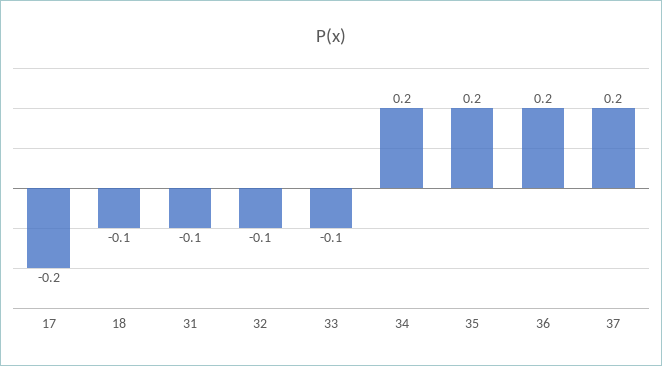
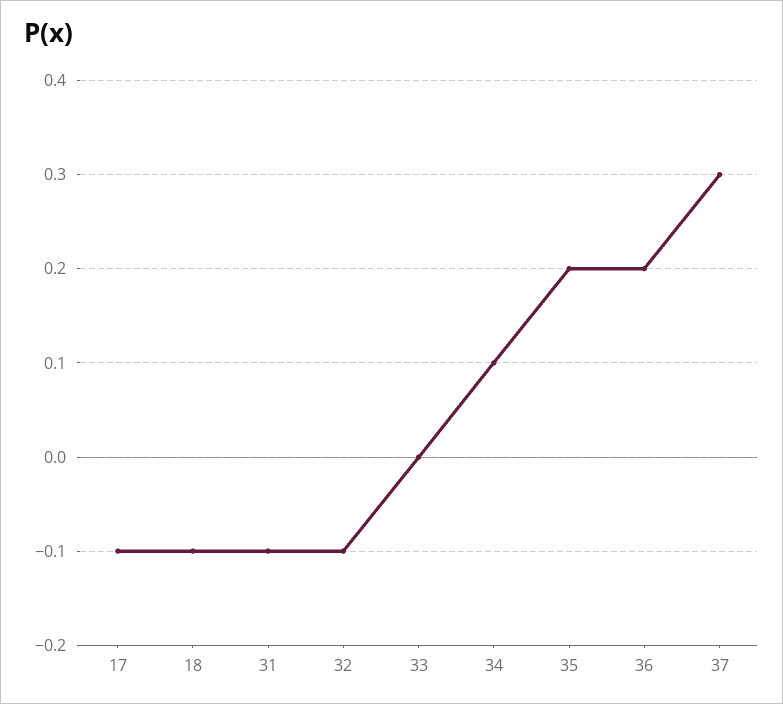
  {
-   "17": -0.2,
+   "17": -0.1,
    "18": -0.1,
    "31": -0.1,
    "32": -0.1,
-   "33": -0.1,
+   "33": 0,
-   "34": 0.2,
+   "34": 0.1,
    "35": 0.2,
    "36": 0.2,
-   "37": 0.2
+   "37": 0.3
  }

